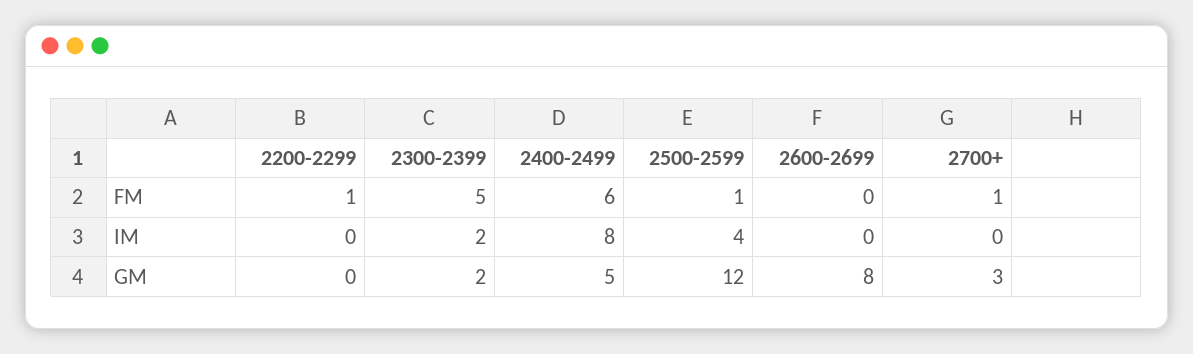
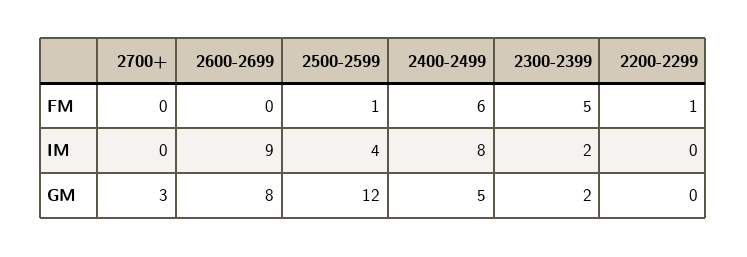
  {
    "2200-2299": {
      "FM": 1,
      "IM": 0,
      "GM": 0
    },
    "2300-2399": {
      "FM": 5,
      "IM": 2,
      "GM": 2
    },
    "2400-2499": {
      "FM": 6,
      "IM": 8,
      "GM": 5
    },
    "2500-2599": {
      "FM": 1,
      "IM": 4,
      "GM": 12
    },
    "2600-2699": {
      "FM": 0,
-     "IM": 0,
+     "IM": 9,
      "GM": 8
    },
    "2700+": {
-     "FM": 1,
+     "FM": 0,
      "IM": 0,
      "GM": 3
    }
  }

